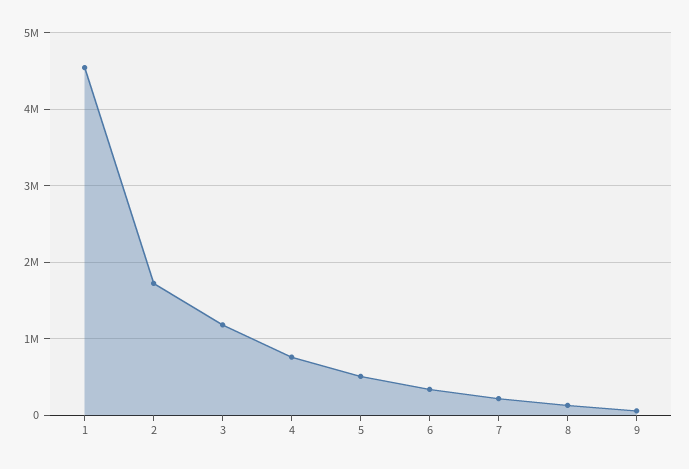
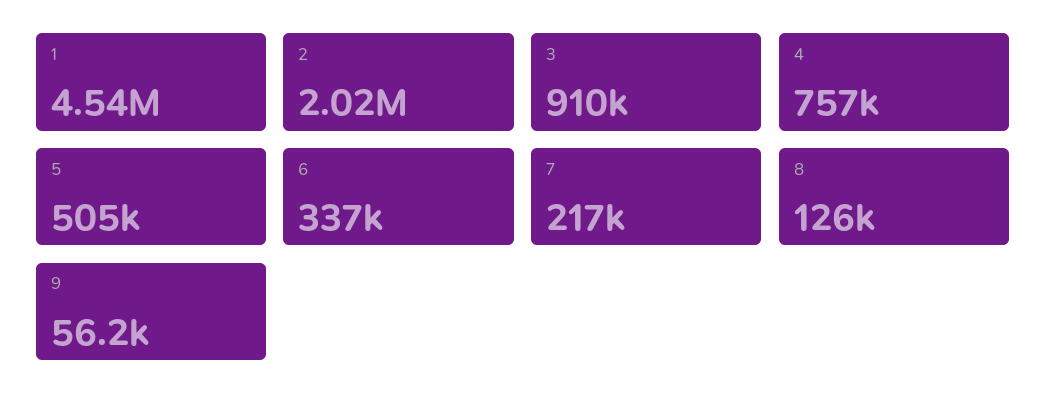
  {
    "1": 4540000,
-   "2": 1700000,
+   "2": 2020000,
-   "3": 1200000,
+   "3": 910000,
    "4": 757000,
    "5": 505000,
    "6": 337000,
    "7": 217000,
    "8": 126000,
    "9": 56200
  }

